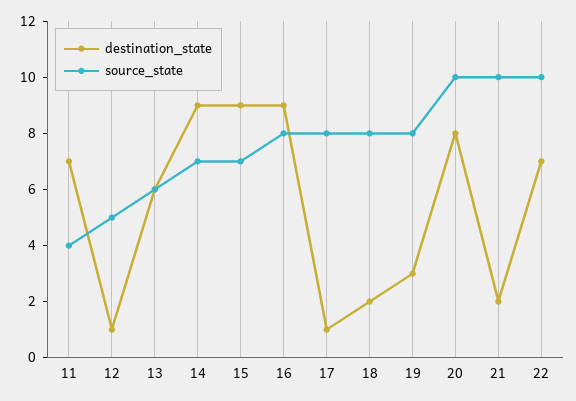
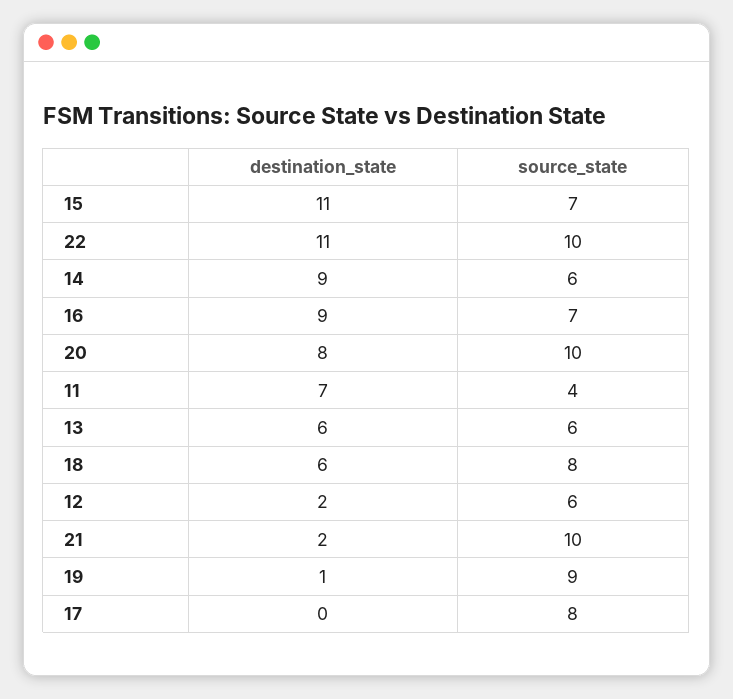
  {
    "destination_state": {
      "11": 7,
-     "12": 1,
+     "12": 2,
      "13": 6,
      "14": 9,
-     "15": 9,
+     "15": 11,
      "16": 9,
-     "17": 1,
+     "17": 0,
-     "18": 2,
+     "18": 6,
-     "19": 3,
+     "19": 1,
      "20": 8,
      "21": 2,
-     "22": 7
+     "22": 11
    },
    "source_state": {
      "11": 4,
-     "12": 5,
+     "12": 6,
      "13": 6,
-     "14": 7,
+     "14": 6,
      "15": 7,
-     "16": 8,
+     "16": 7,
      "17": 8,
      "18": 8,
-     "19": 8,
+     "19": 9,
      "20": 10,
      "21": 10,
      "22": 10
    }
  }

